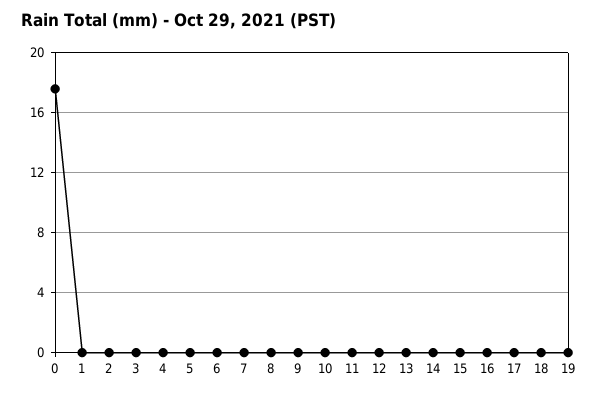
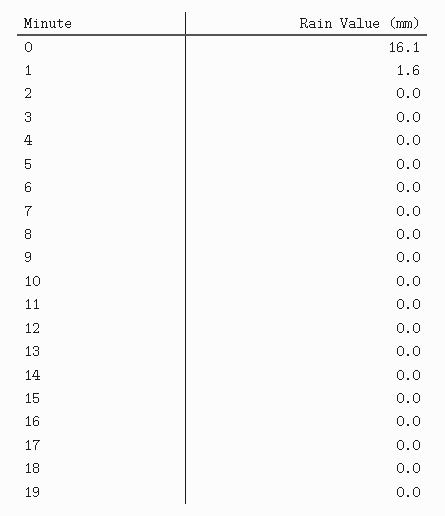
  {
-   "0": 17.5,
+   "0": 16.1,
-   "1": 0,
+   "1": 1.6,
    "2": 0,
    "3": 0,
    "4": 0,
    "5": 0,
    "6": 0,
    "7": 0,
    "8": 0,
    "9": 0,
    "10": 0,
    "11": 0,
    "12": 0,
    "13": 0,
    "14": 0,
    "15": 0,
    "16": 0,
    "17": 0,
    "18": 0,
    "19": 0
  }

